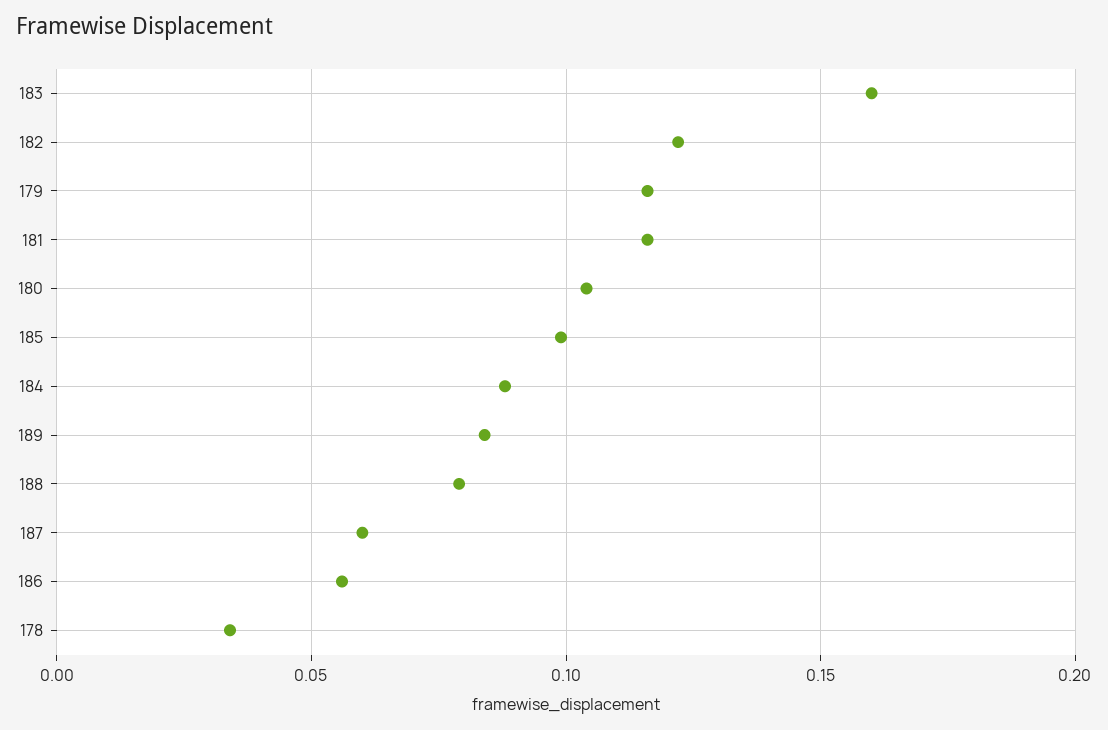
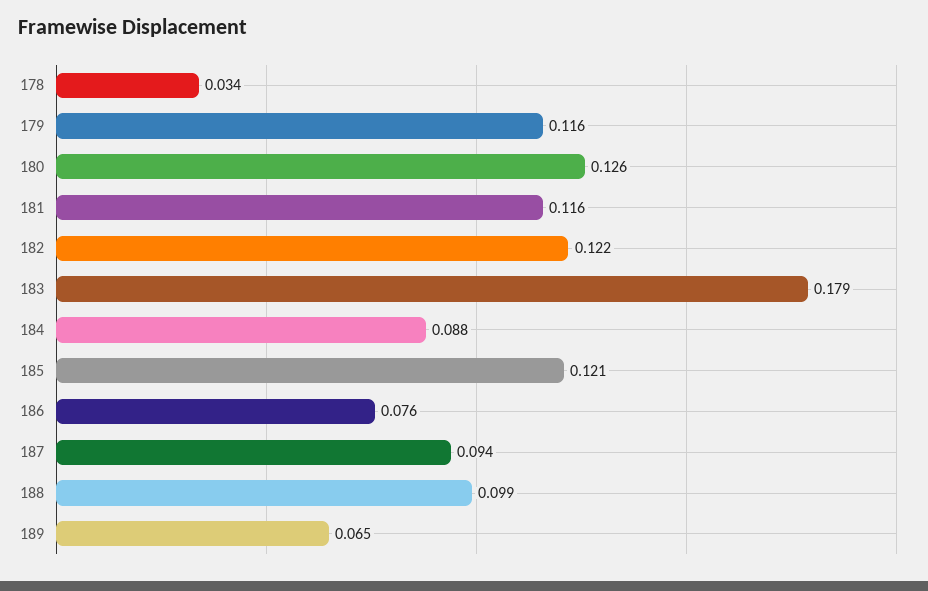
  {
-   "183": 0.16,
+   "183": 0.179,
    "182": 0.122,
    "179": 0.116,
    "181": 0.116,
-   "180": 0.105,
+   "180": 0.126,
-   "185": 0.1,
+   "185": 0.121,
    "184": 0.088,
-   "189": 0.085,
+   "189": 0.065,
-   "188": 0.08,
+   "188": 0.099,
-   "187": 0.06,
+   "187": 0.094,
-   "186": 0.055,
+   "186": 0.076,
    "178": 0.034
  }

